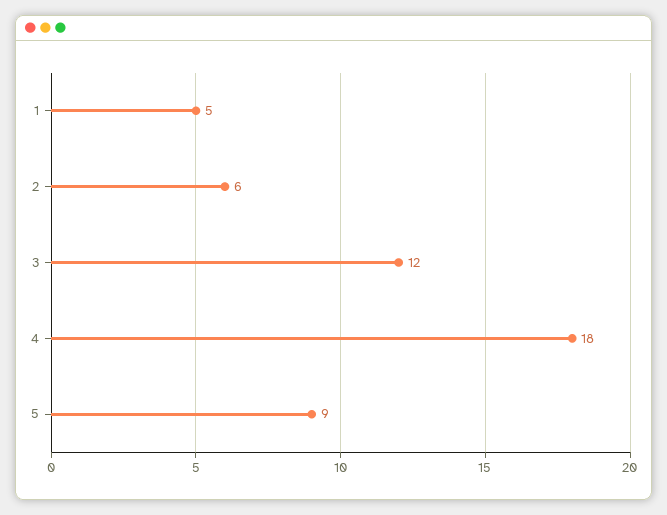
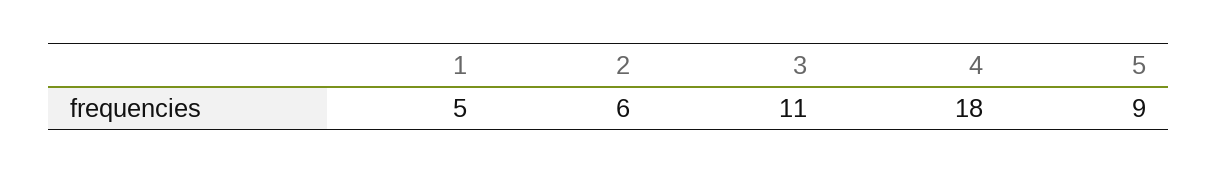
  {
    "1": 5,
    "2": 6,
-   "3": 12,
+   "3": 11,
    "4": 18,
    "5": 9
  }

